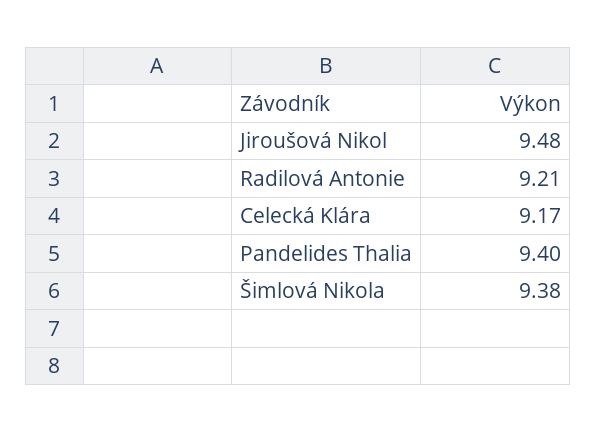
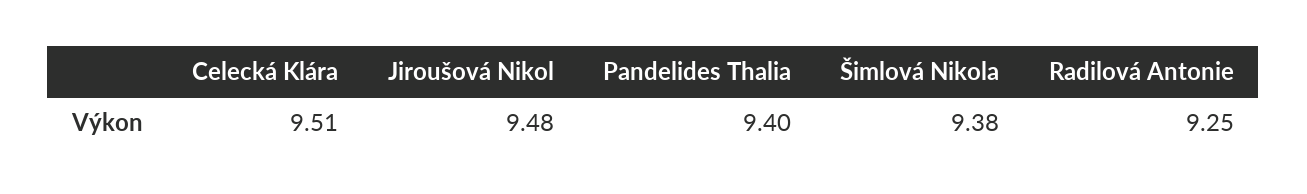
  {
    "Jiroušová Nikol": 9.48,
-   "Radilová Antonie": 9.21,
+   "Radilová Antonie": 9.25,
-   "Celecká Klára": 9.17,
+   "Celecká Klára": 9.51,
    "Pandelides Thalia": 9.4,
    "Šimlová Nikola": 9.38
  }

